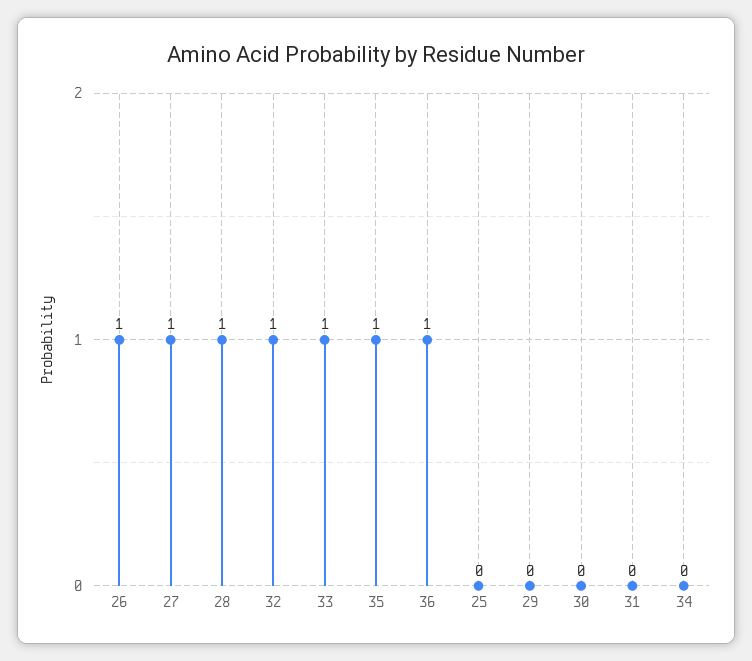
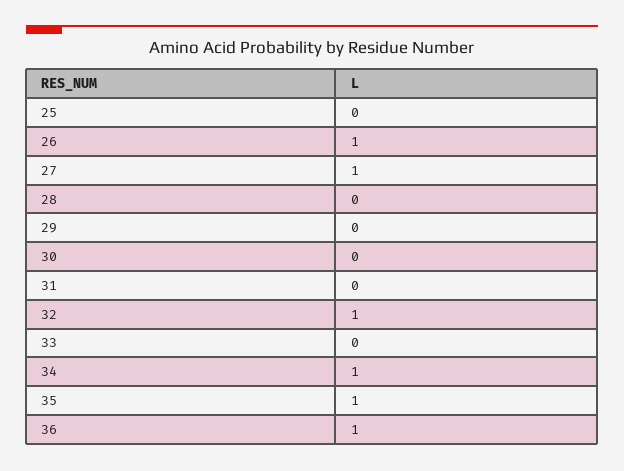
  {
    "26": 1,
    "27": 1,
-   "28": 1,
+   "28": 0,
    "32": 1,
-   "33": 1,
+   "33": 0,
    "35": 1,
    "36": 1,
    "25": 0,
    "29": 0,
    "30": 0,
    "31": 0,
-   "34": 0
+   "34": 1
  }

